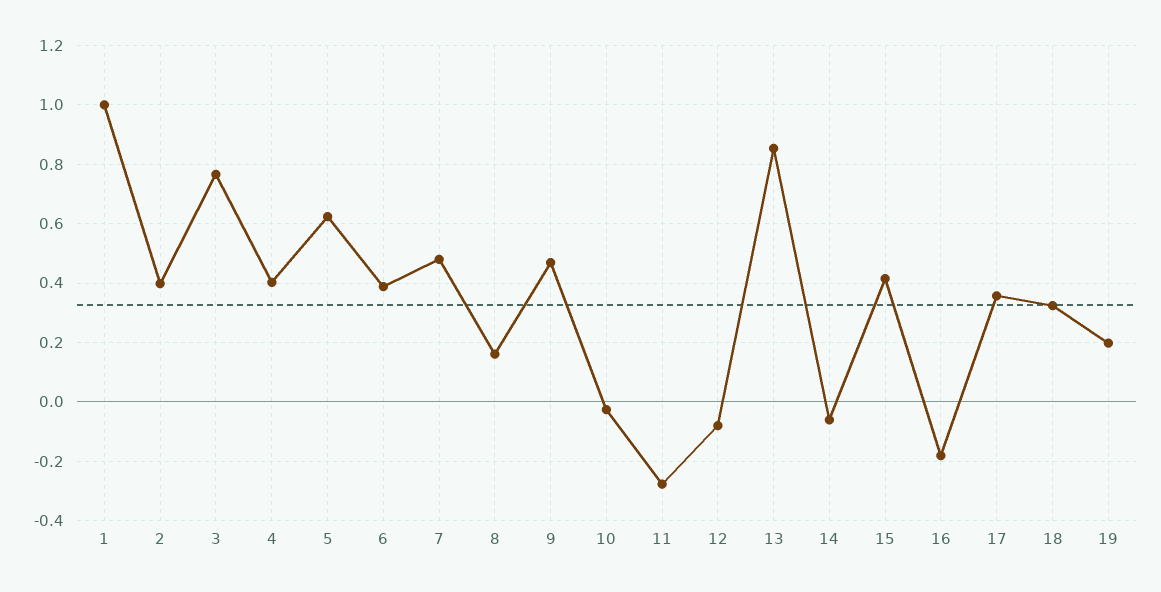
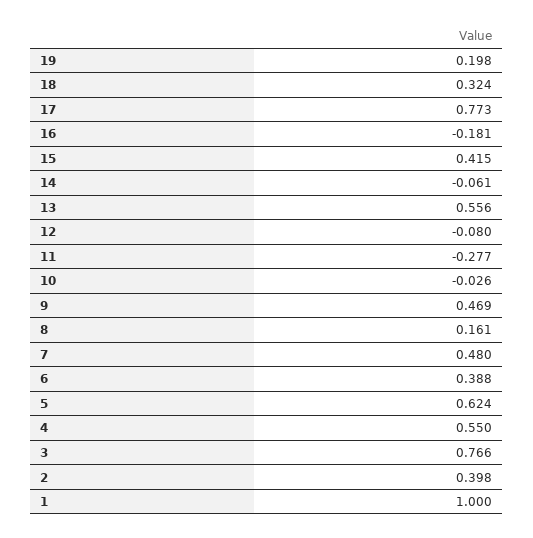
  {
    "1": 1,
    "2": 0.398,
    "3": 0.766,
-   "4": 0.4,
+   "4": 0.55,
    "5": 0.624,
    "6": 0.388,
    "7": 0.48,
    "8": 0.161,
    "9": 0.469,
    "10": -0.026,
    "11": -0.277,
    "12": -0.08,
-   "13": 0.85,
+   "13": 0.556,
    "14": -0.061,
    "15": 0.415,
    "16": -0.181,
-   "17": 0.35,
+   "17": 0.773,
    "18": 0.324,
    "19": 0.198
  }

